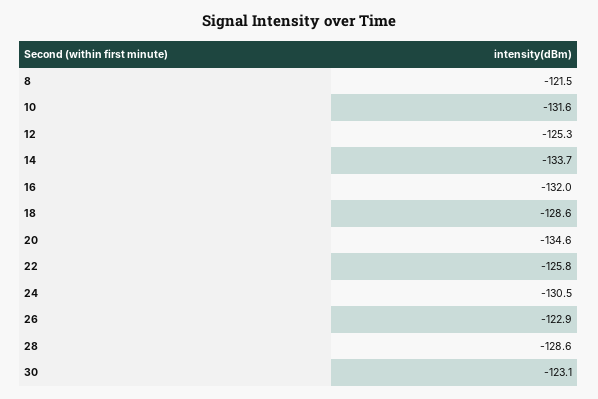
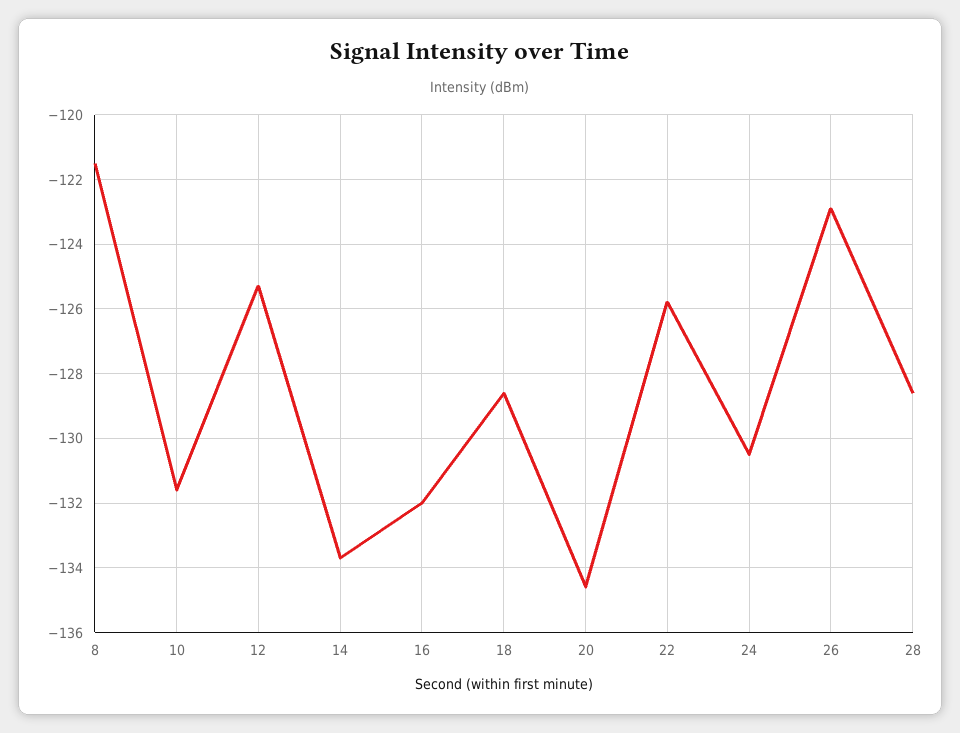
  {
    "8": -121.5,
    "10": -131.6,
    "12": -125.3,
    "14": -133.7,
    "16": -132,
    "18": -128.6,
    "20": -134.6,
    "22": -125.8,
    "24": -130.5,
    "26": -122.9,
-   "28": -128.6,
+   "28": -128.6
-   "30": -123.1
  }

